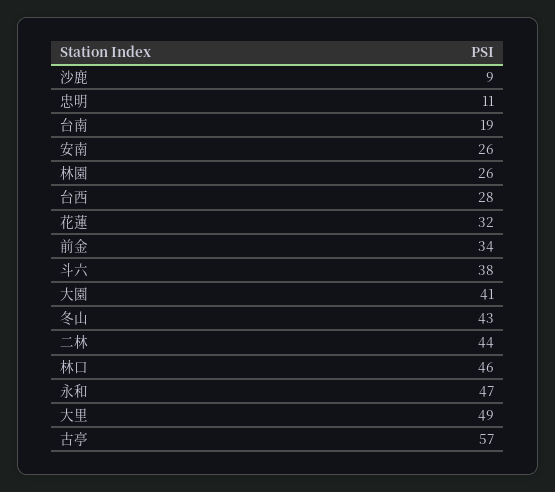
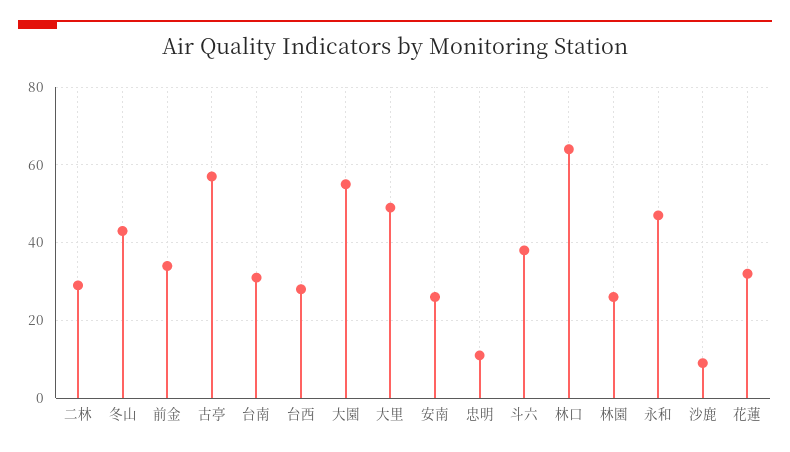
  {
    "沙鹿": 9,
    "忠明": 11,
-   "台南": 19,
+   "台南": 30,
    "安南": 26,
    "林園": 26,
    "台西": 28,
    "花蓮": 32,
    "前金": 34,
    "斗六": 38,
-   "大園": 41,
+   "大園": 55,
    "冬山": 43,
-   "二林": 44,
+   "二林": 30,
-   "林口": 46,
+   "林口": 65,
    "永和": 47,
    "大里": 49,
    "古亭": 57
  }

